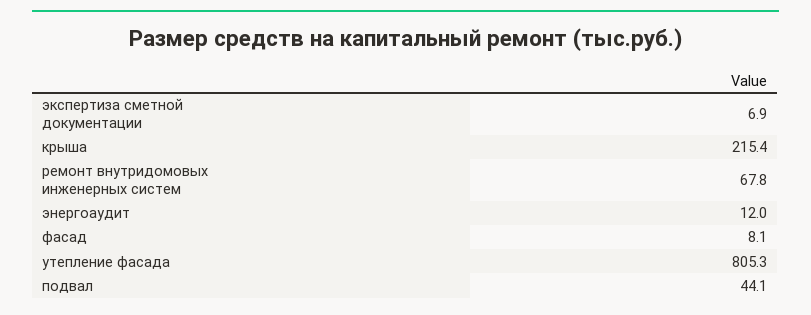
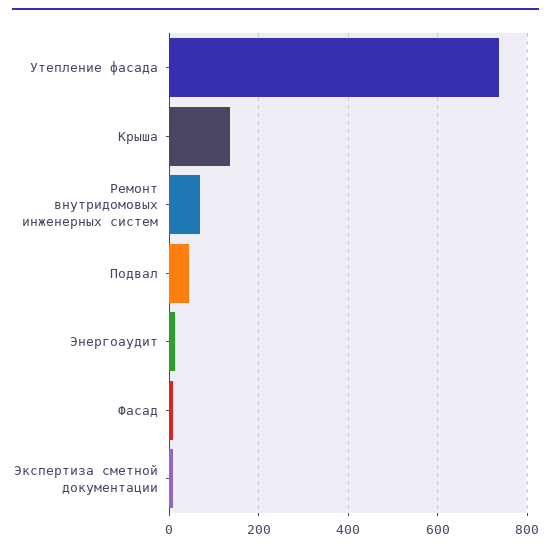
  {
    "экспертиза сметной документации": 6.9,
-   "крыша": 215.4,
+   "крыша": 140,
    "ремонт внутридомовых инженерных систем": 67.8,
    "энергоаудит": 12,
    "фасад": 8.1,
-   "утепление фасада": 805.3,
+   "утепление фасада": 740,
    "подвал": 44.1
  }

